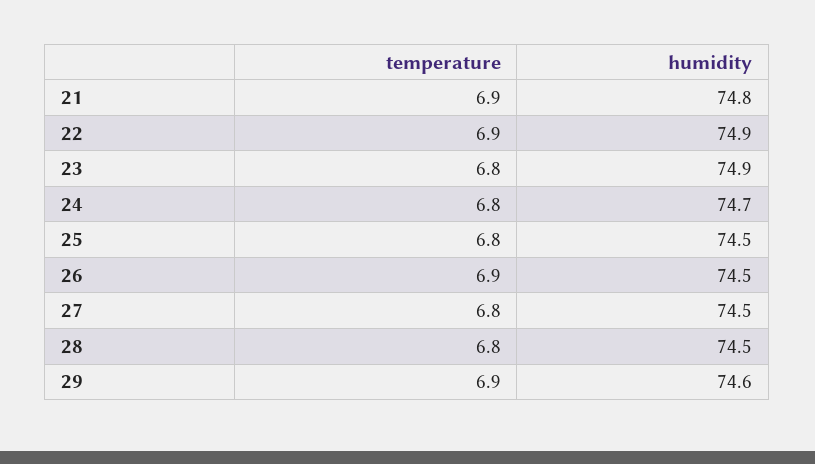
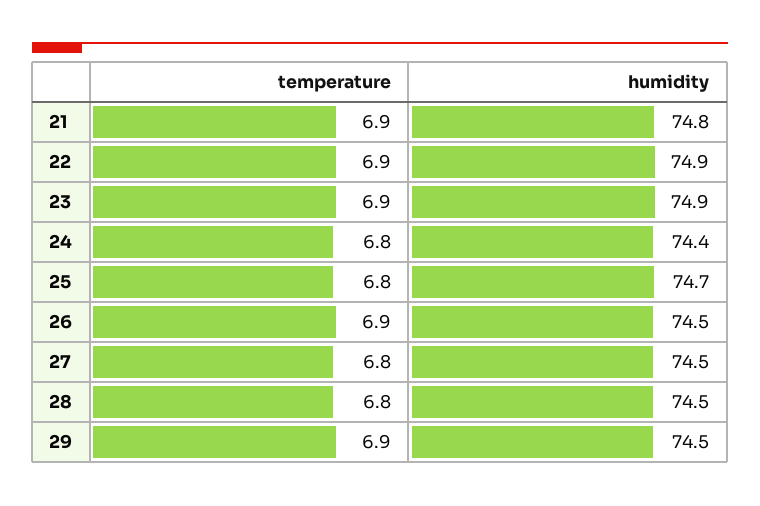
  {
    "temperature": {
      "21": 6.9,
      "22": 6.9,
-     "23": 6.8,
+     "23": 6.9,
      "24": 6.8,
      "25": 6.8,
      "26": 6.9,
      "27": 6.8,
      "28": 6.8,
      "29": 6.9
    },
    "humidity": {
      "21": 74.8,
      "22": 74.9,
      "23": 74.9,
-     "24": 74.7,
+     "24": 74.4,
-     "25": 74.5,
+     "25": 74.7,
      "26": 74.5,
      "27": 74.5,
      "28": 74.5,
-     "29": 74.6
+     "29": 74.5
    }
  }

